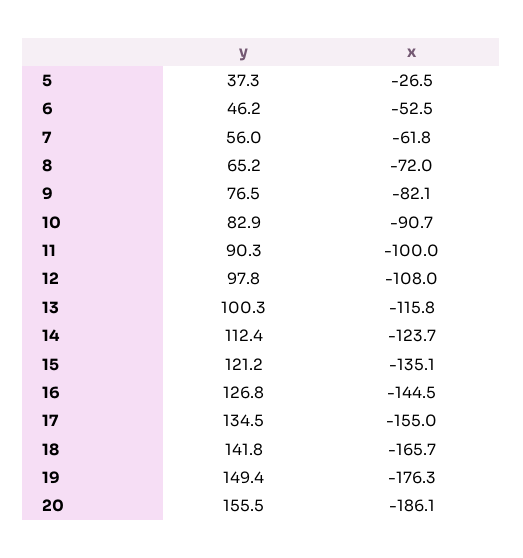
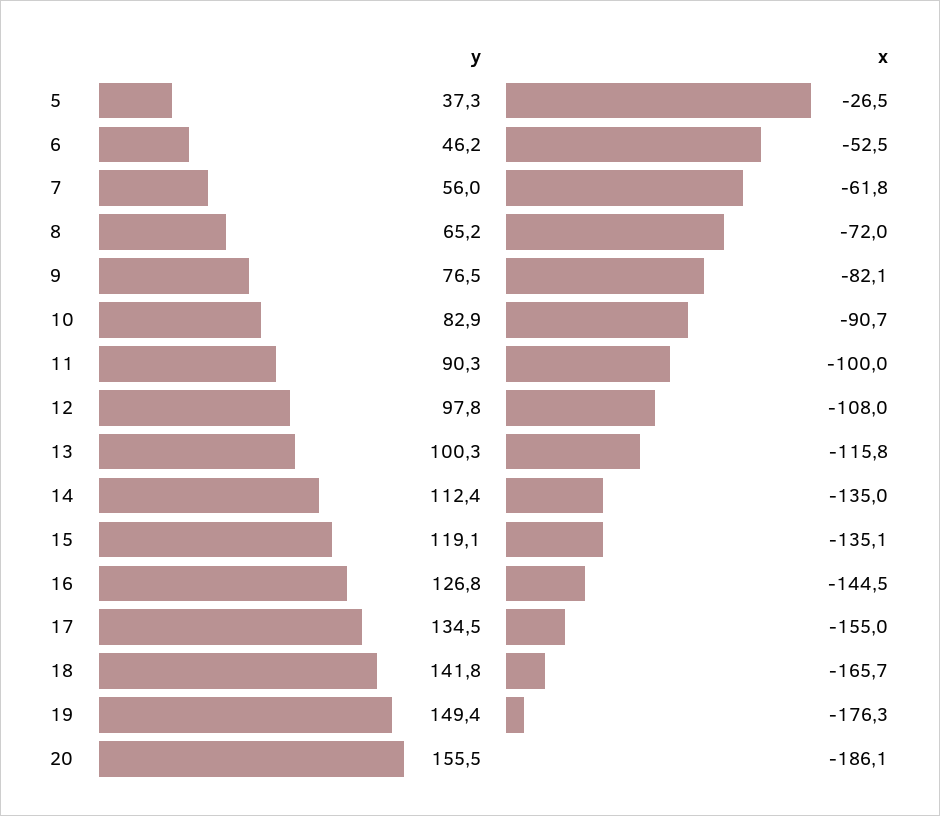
  {
    "y": {
      "5": 37.3,
      "6": 46.2,
      "7": 56,
      "8": 65.2,
      "9": 76.5,
      "10": 82.9,
      "11": 90.3,
      "12": 97.8,
      "13": 100.3,
      "14": 112.4,
-     "15": 121.2,
+     "15": 119.1,
      "16": 126.8,
      "17": 134.5,
      "18": 141.8,
      "19": 149.4,
      "20": 155.5
    },
    "x": {
      "5": -26.5,
      "6": -52.5,
      "7": -61.8,
      "8": -72,
      "9": -82.1,
      "10": -90.7,
      "11": -100,
      "12": -108,
      "13": -115.8,
-     "14": -123.7,
+     "14": -135,
      "15": -135.1,
      "16": -144.5,
      "17": -155,
      "18": -165.7,
      "19": -176.3,
      "20": -186.1
    }
  }

